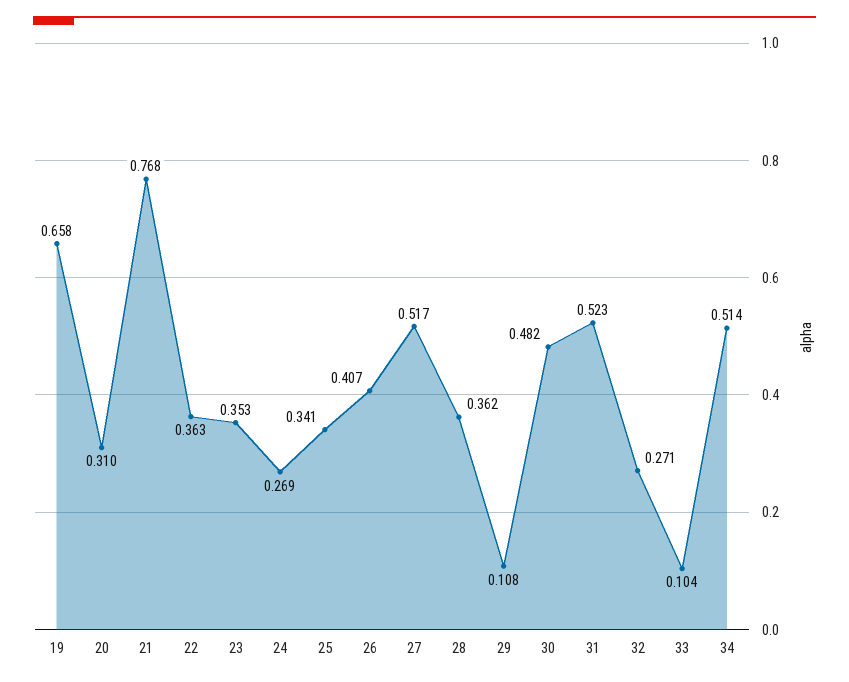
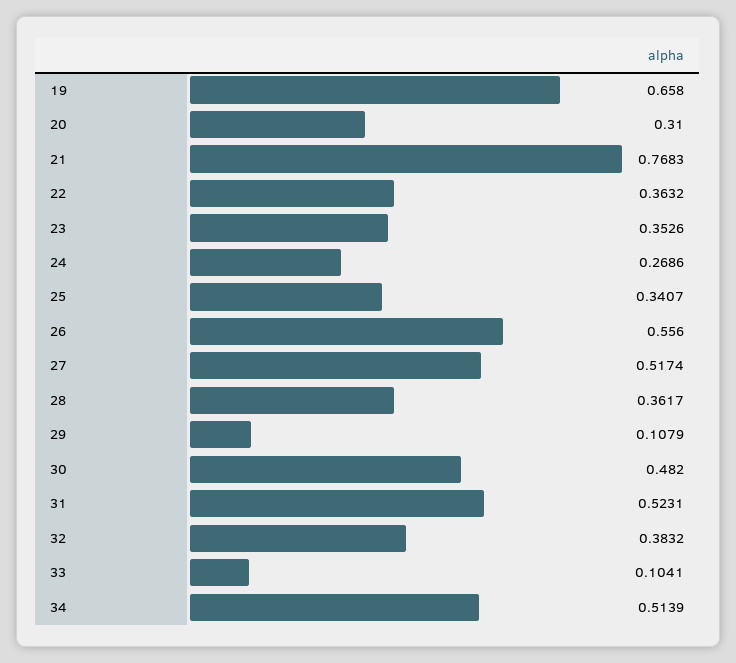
  {
    "19": 0.658,
    "20": 0.31,
    "21": 0.7683,
    "22": 0.3632,
    "23": 0.3526,
    "24": 0.2686,
    "25": 0.3407,
-   "26": 0.407,
+   "26": 0.556,
    "27": 0.5174,
    "28": 0.3617,
    "29": 0.1079,
    "30": 0.482,
    "31": 0.5231,
-   "32": 0.271,
+   "32": 0.3832,
    "33": 0.1041,
    "34": 0.5139
  }

